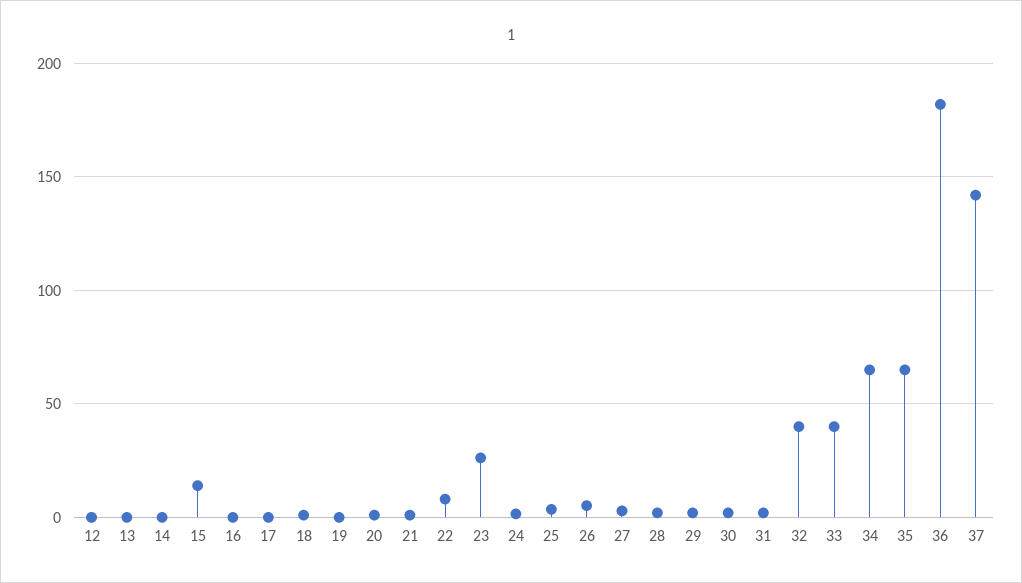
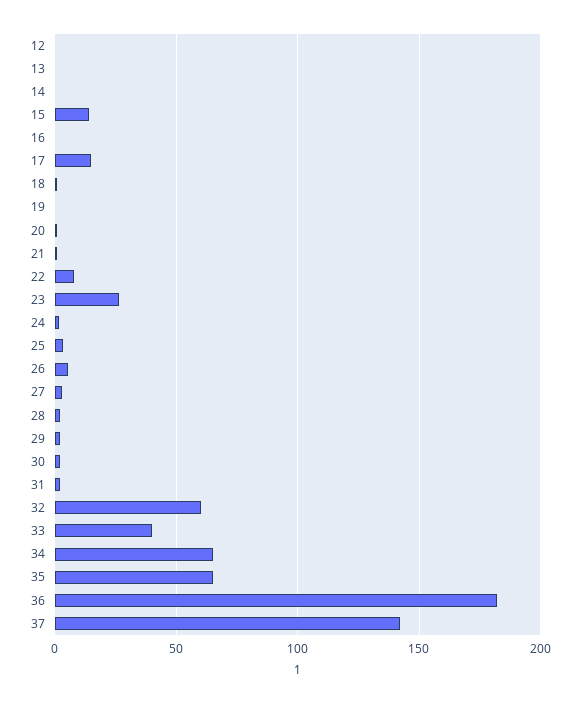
  {
    "12": 0,
    "13": 0,
    "14": 0,
    "15": 15,
    "16": 0,
-   "17": 0,
+   "17": 15,
    "18": 0,
    "19": 0,
    "20": 0,
    "21": 0,
    "22": 10,
    "23": 25,
    "24": 0,
    "25": 5,
    "26": 5,
    "27": 5,
    "28": 0,
    "29": 0,
    "30": 0,
    "31": 0,
-   "32": 40,
+   "32": 60,
    "33": 40,
    "34": 65,
    "35": 65,
    "36": 180,
    "37": 140
  }

